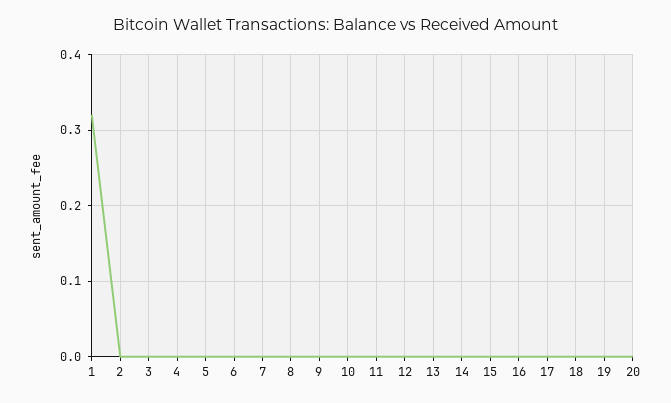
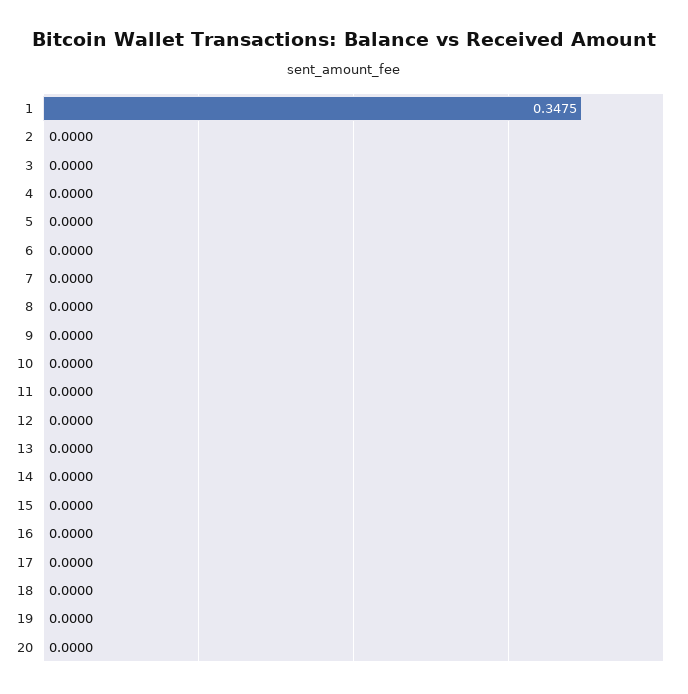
  {
-   "1": 0.32,
+   "1": 0.3475,
    "2": 0,
    "3": 0,
    "4": 0,
    "5": 0,
    "6": 0,
    "7": 0,
    "8": 0,
    "9": 0,
    "10": 0,
    "11": 0,
    "12": 0,
    "13": 0,
    "14": 0,
    "15": 0,
    "16": 0,
    "17": 0,
    "18": 0,
    "19": 0,
    "20": 0
  }

